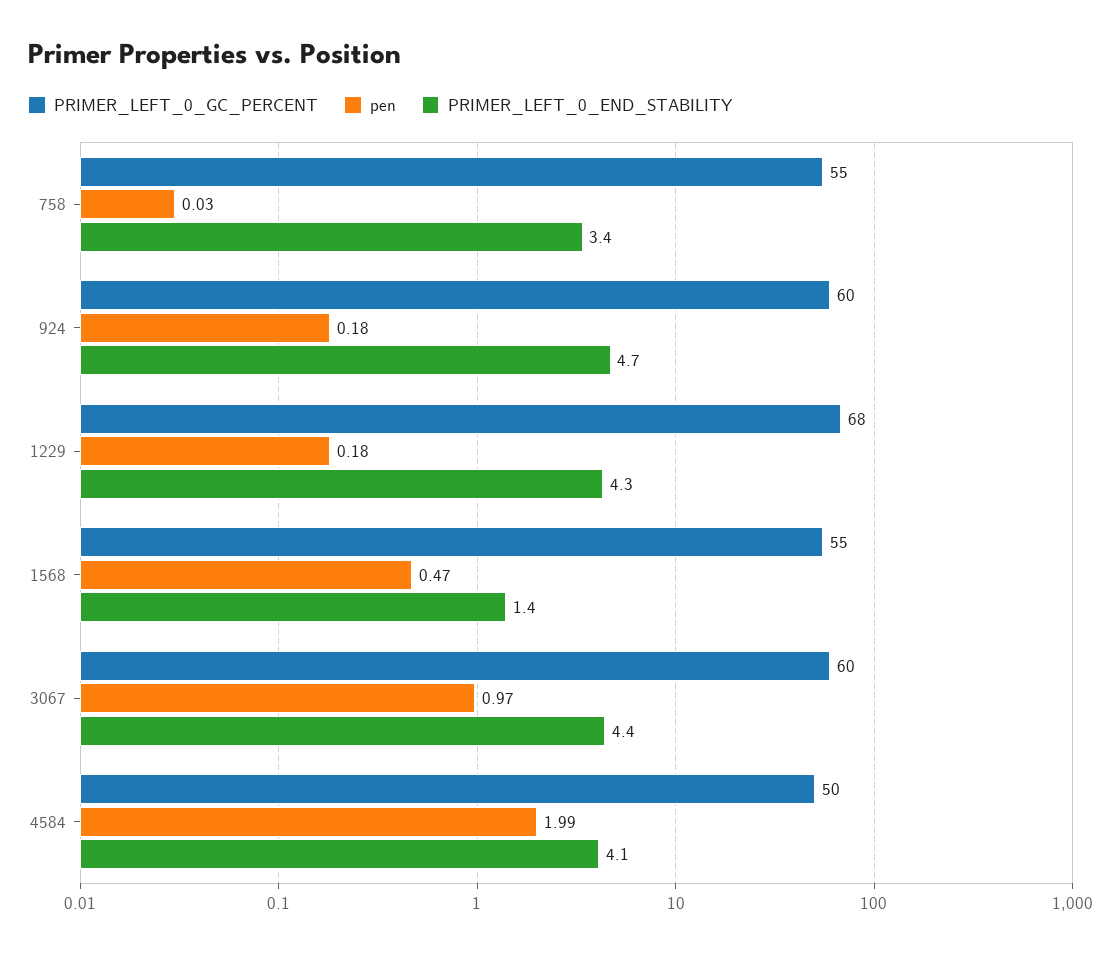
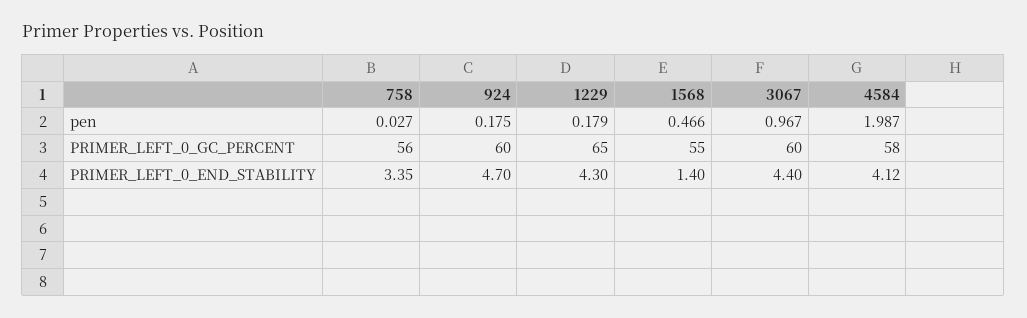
  {
    "PRIMER_LEFT_0_GC_PERCENT": {
-     "758": 55,
+     "758": 56,
      "924": 60,
-     "1229": 68,
+     "1229": 65,
      "1568": 55,
      "3067": 60,
-     "4584": 50
+     "4584": 58
    },
    "pen": {
      "758": 0.027,
      "924": 0.175,
      "1229": 0.179,
      "1568": 0.466,
      "3067": 0.967,
      "4584": 1.987
    },
    "PRIMER_LEFT_0_END_STABILITY": {
      "758": 3.35,
      "924": 4.7,
      "1229": 4.3,
      "1568": 1.4,
      "3067": 4.4,
      "4584": 4.12
    }
  }

